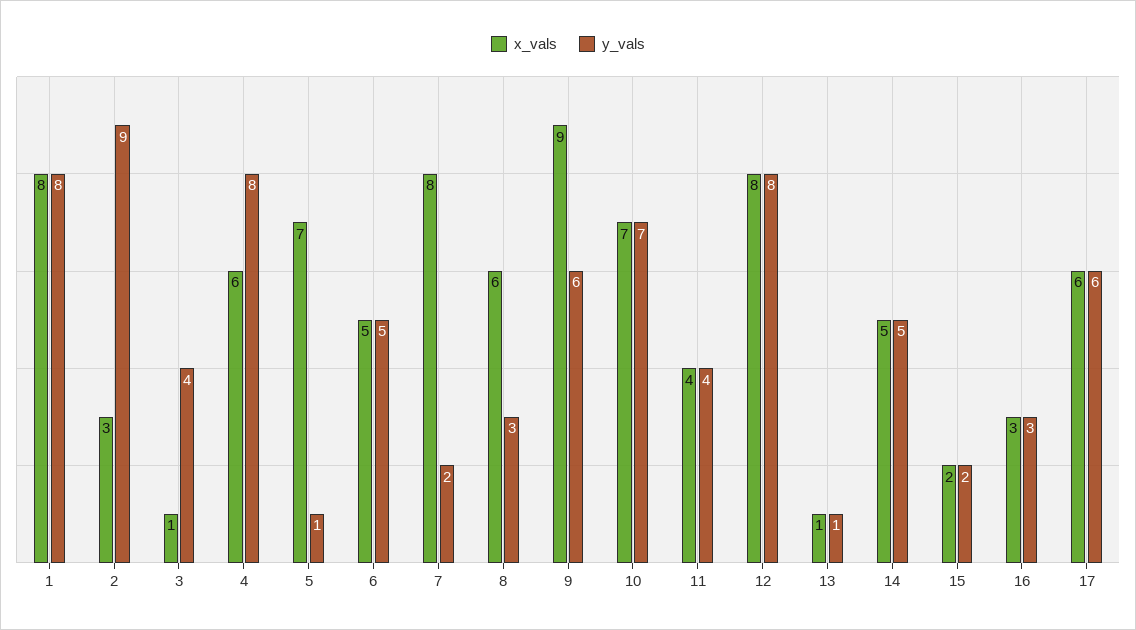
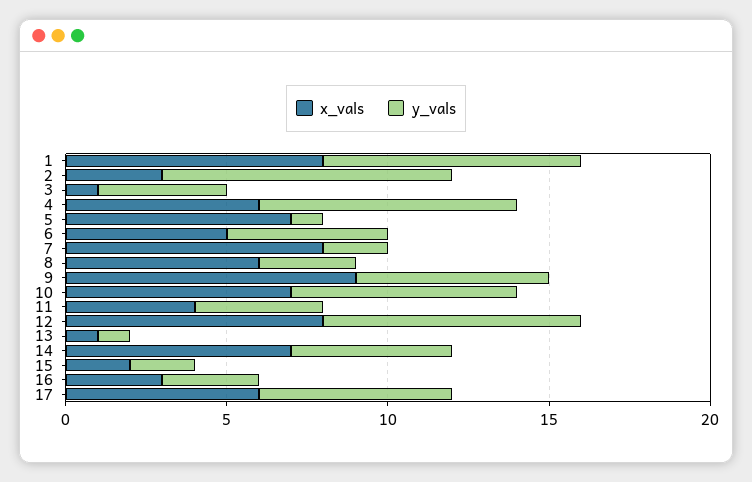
  {
    "x_vals": {
      "1": 8,
      "2": 3,
      "3": 1,
      "4": 6,
      "5": 7,
      "6": 5,
      "7": 8,
      "8": 6,
      "9": 9,
      "10": 7,
      "11": 4,
      "12": 8,
      "13": 1,
-     "14": 5,
+     "14": 7,
      "15": 2,
      "16": 3,
      "17": 6
    },
    "y_vals": {
      "1": 8,
      "2": 9,
      "3": 4,
      "4": 8,
      "5": 1,
      "6": 5,
      "7": 2,
      "8": 3,
      "9": 6,
      "10": 7,
      "11": 4,
      "12": 8,
      "13": 1,
      "14": 5,
      "15": 2,
      "16": 3,
      "17": 6
    }
  }

